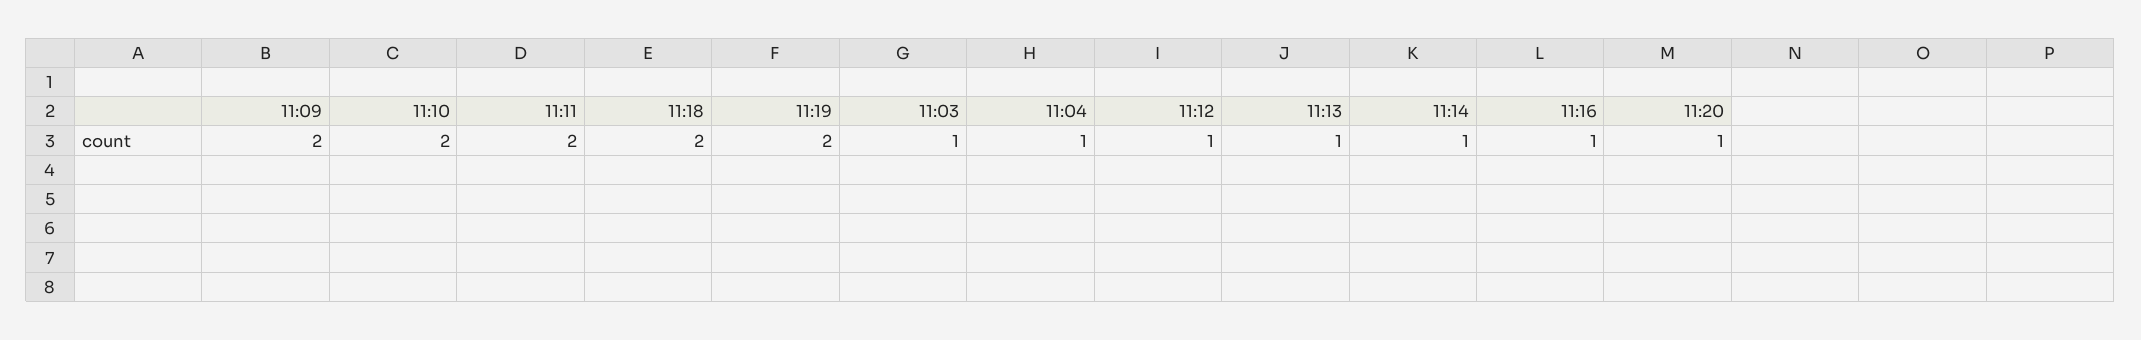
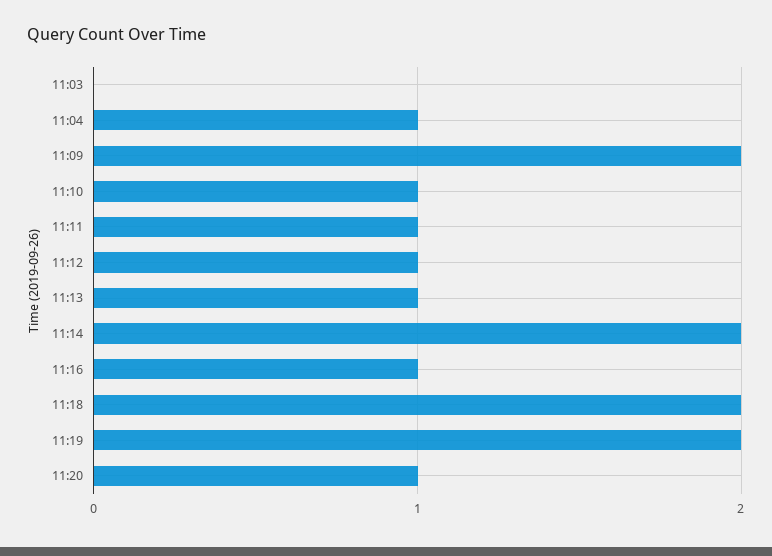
  {
    "11:09": 2,
-   "11:10": 2,
+   "11:10": 1,
-   "11:11": 2,
+   "11:11": 1,
    "11:18": 2,
    "11:19": 2,
-   "11:03": 1,
+   "11:03": 0,
    "11:04": 1,
    "11:12": 1,
    "11:13": 1,
-   "11:14": 1,
+   "11:14": 2,
    "11:16": 1,
    "11:20": 1
  }

